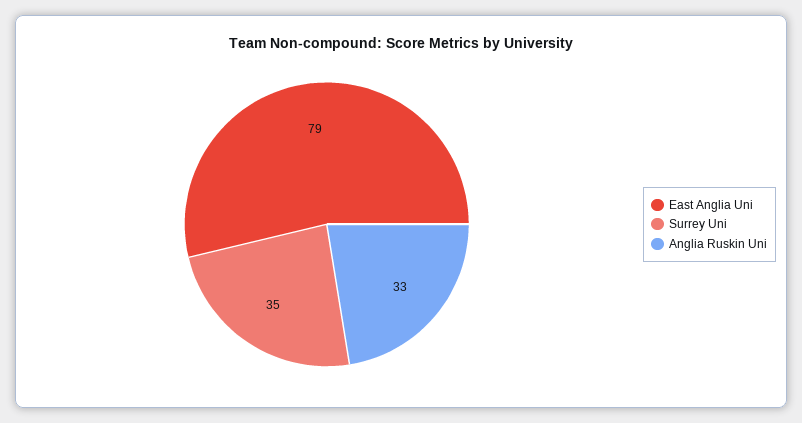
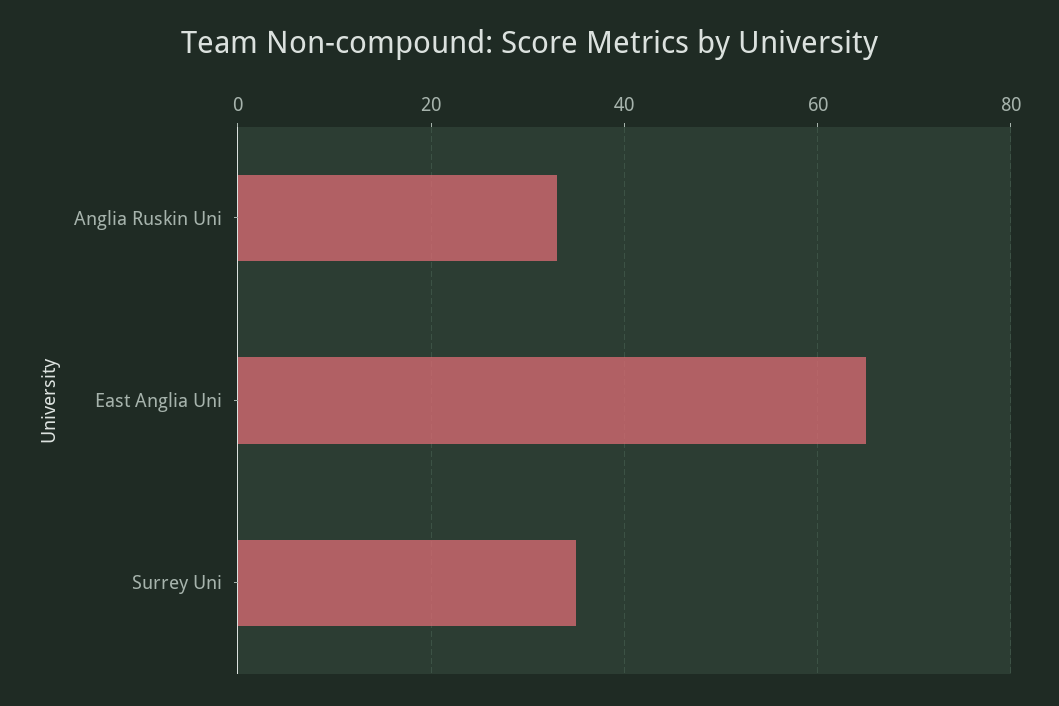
  {
-   "East Anglia Uni": 79,
+   "East Anglia Uni": 65,
    "Surrey Uni": 35,
    "Anglia Ruskin Uni": 33
  }

